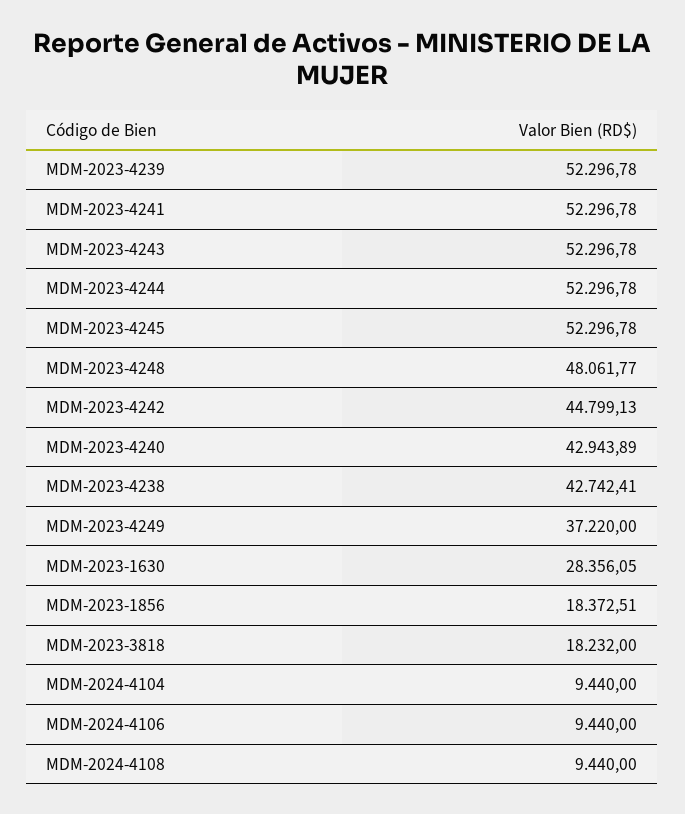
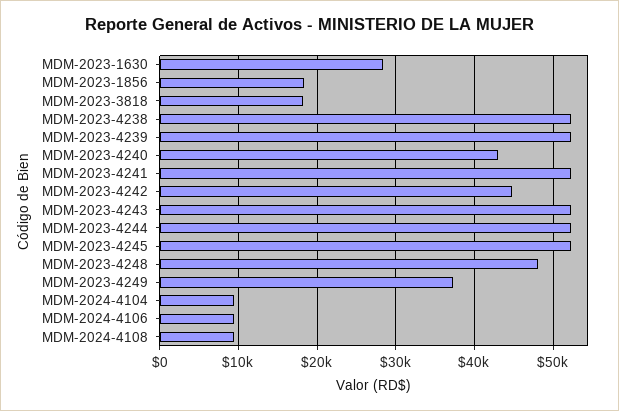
  {
    "MDM-2023-4239": 52296.78,
    "MDM-2023-4241": 52296.78,
    "MDM-2023-4243": 52296.78,
    "MDM-2023-4244": 52296.78,
    "MDM-2023-4245": 52296.78,
    "MDM-2023-4248": 48061.77,
    "MDM-2023-4242": 44799.13,
    "MDM-2023-4240": 42943.89,
-   "MDM-2023-4238": 42742.41,
+   "MDM-2023-4238": 52000,
    "MDM-2023-4249": 37220,
    "MDM-2023-1630": 28356.05,
    "MDM-2023-1856": 18372.51,
    "MDM-2023-3818": 18232,
    "MDM-2024-4104": 9440,
    "MDM-2024-4106": 9440,
    "MDM-2024-4108": 9440
  }

